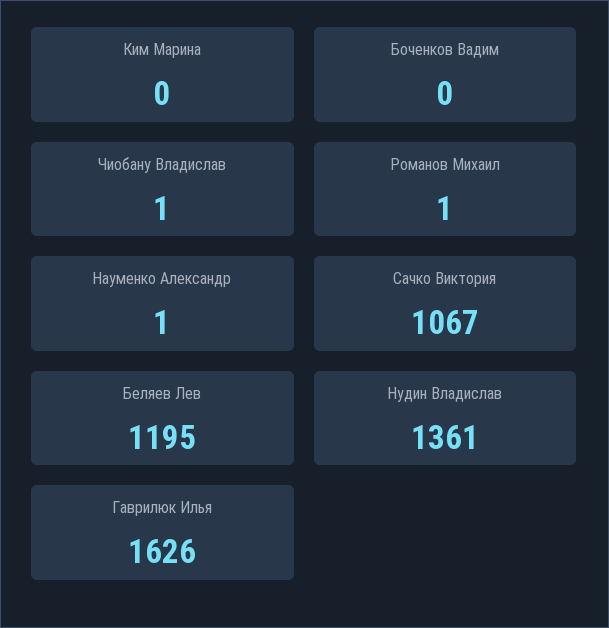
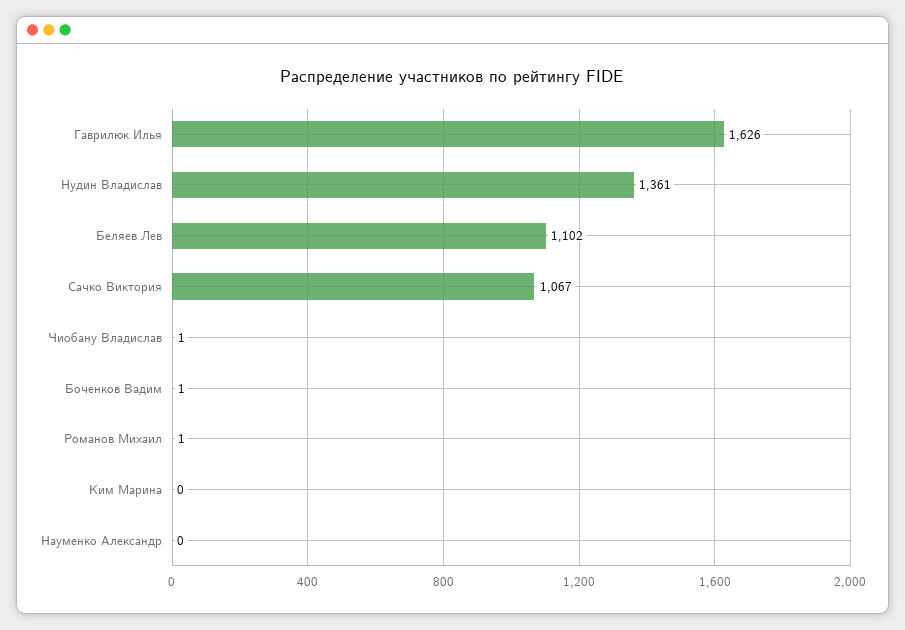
  {
    "Ким Марина": 0,
-   "Боченков Вадим": 0,
+   "Боченков Вадим": 1,
    "Чиобану Владислав": 1,
    "Романов Михаил": 1,
-   "Науменко Александр": 1,
+   "Науменко Александр": 0,
    "Сачко Виктория": 1067,
-   "Беляев Лев": 1195,
+   "Беляев Лев": 1102,
    "Нудин Владислав": 1361,
    "Гаврилюк Илья": 1626
  }

